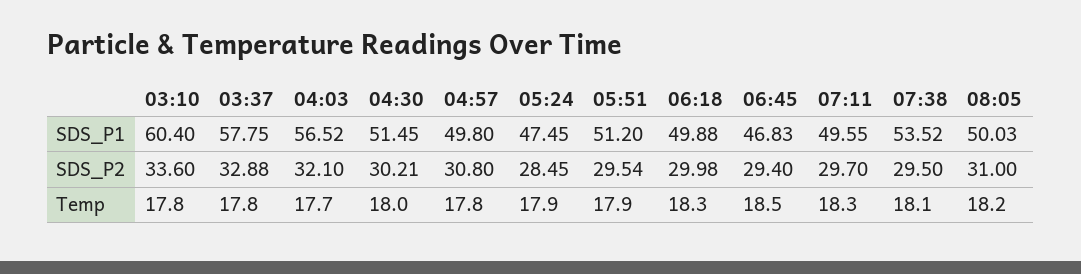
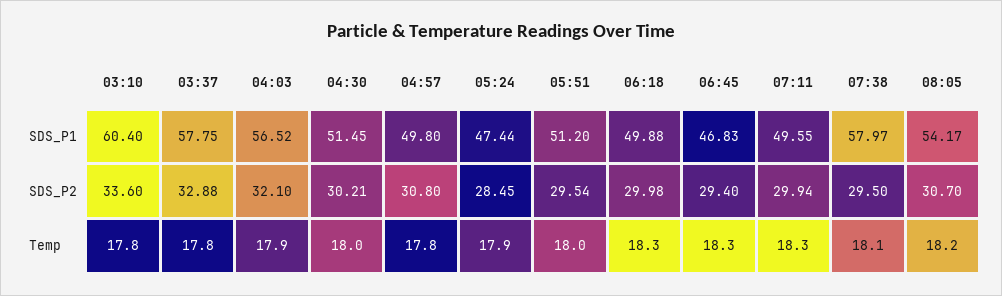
  {
    "03:10": {
      "SDS_P1": 60.4,
      "SDS_P2": 33.6,
      "Temp": 17.8
    },
    "03:37": {
      "SDS_P1": 57.75,
      "SDS_P2": 32.88,
      "Temp": 17.8
    },
    "04:03": {
      "SDS_P1": 56.52,
      "SDS_P2": 32.1,
-     "Temp": 17.7
+     "Temp": 17.9
    },
    "04:30": {
      "SDS_P1": 51.45,
      "SDS_P2": 30.21,
      "Temp": 18
    },
    "04:57": {
      "SDS_P1": 49.8,
      "SDS_P2": 30.8,
      "Temp": 17.8
    },
    "05:24": {
-     "SDS_P1": 47.45,
+     "SDS_P1": 47.44,
      "SDS_P2": 28.45,
      "Temp": 17.9
    },
    "05:51": {
      "SDS_P1": 51.2,
      "SDS_P2": 29.54,
-     "Temp": 17.9
+     "Temp": 18
    },
    "06:18": {
      "SDS_P1": 49.88,
      "SDS_P2": 29.98,
      "Temp": 18.3
    },
    "06:45": {
      "SDS_P1": 46.83,
      "SDS_P2": 29.4,
-     "Temp": 18.5
+     "Temp": 18.3
    },
    "07:11": {
      "SDS_P1": 49.55,
-     "SDS_P2": 29.7,
+     "SDS_P2": 29.94,
      "Temp": 18.3
    },
    "07:38": {
-     "SDS_P1": 53.52,
+     "SDS_P1": 57.97,
      "SDS_P2": 29.5,
      "Temp": 18.1
    },
    "08:05": {
-     "SDS_P1": 50.03,
+     "SDS_P1": 54.17,
-     "SDS_P2": 31,
+     "SDS_P2": 30.7,
      "Temp": 18.2
    }
  }

